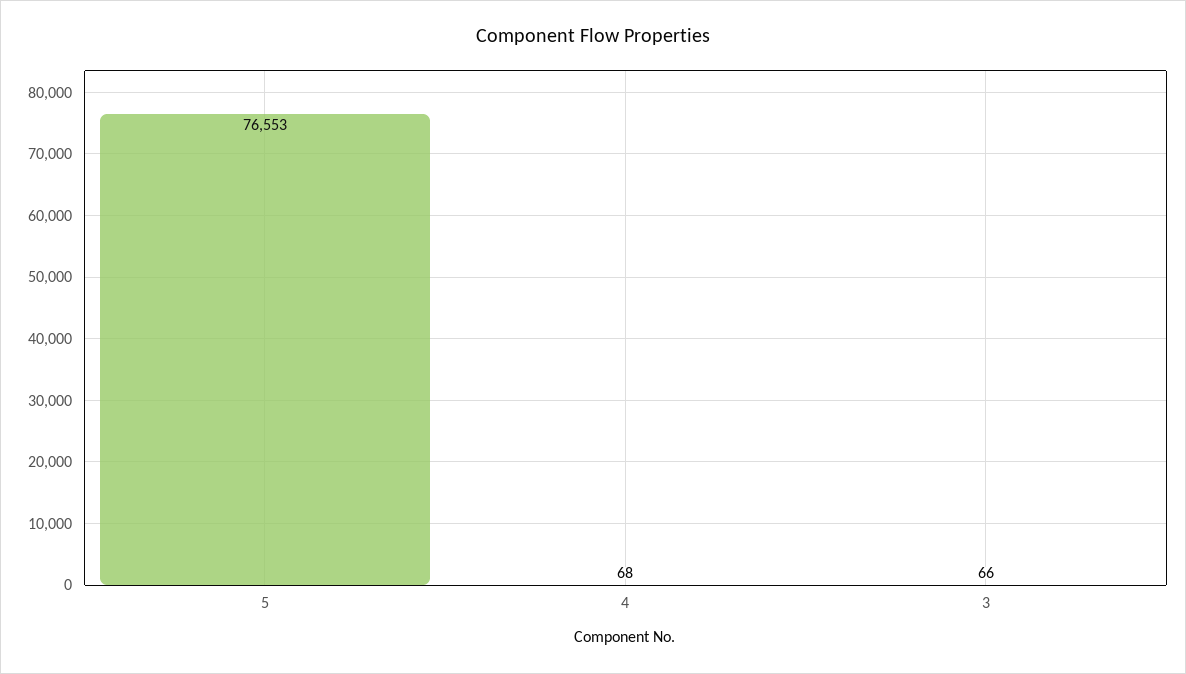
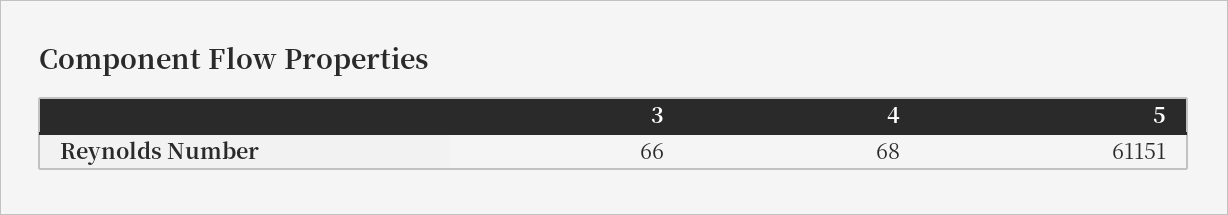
  {
-   "5": 76553,
+   "5": 61151,
    "4": 68,
    "3": 66
  }

